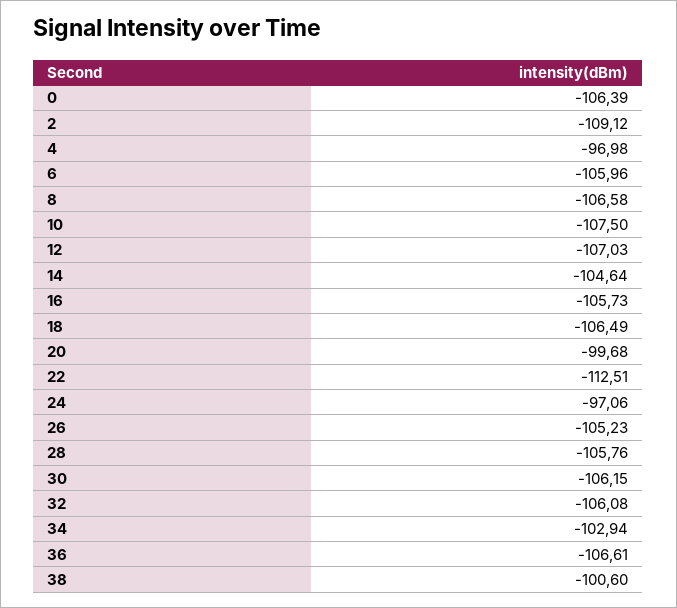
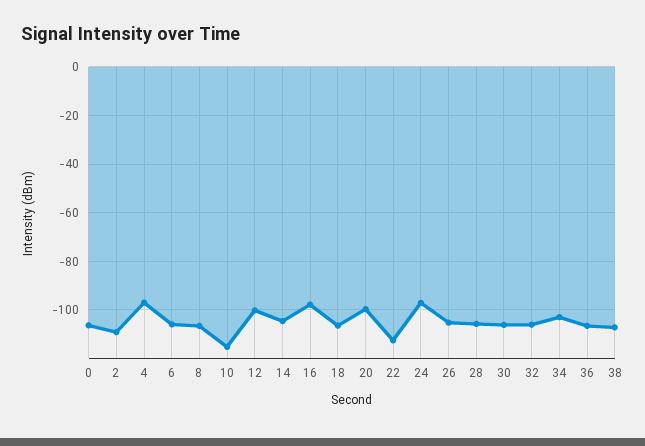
  {
    "0": -106.39,
    "2": -109.12,
    "4": -96.98,
    "6": -105.96,
    "8": -106.58,
-   "10": -107.5,
+   "10": -115,
-   "12": -107.03,
+   "12": -100,
    "14": -104.64,
-   "16": -105.73,
+   "16": -97.5,
    "18": -106.49,
    "20": -99.68,
    "22": -112.51,
    "24": -97.06,
    "26": -105.23,
    "28": -105.76,
    "30": -106.15,
    "32": -106.08,
    "34": -102.94,
    "36": -106.61,
-   "38": -100.6
+   "38": -107.5
  }

